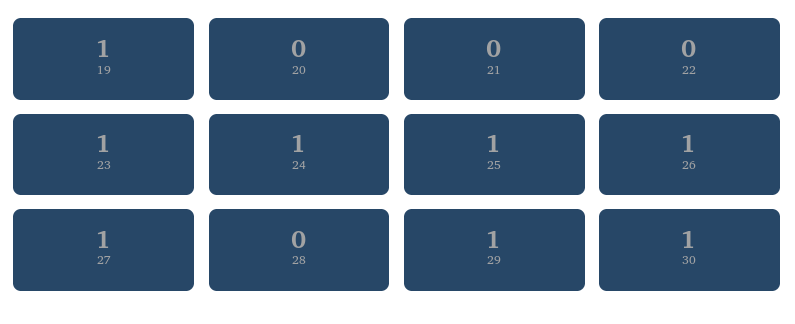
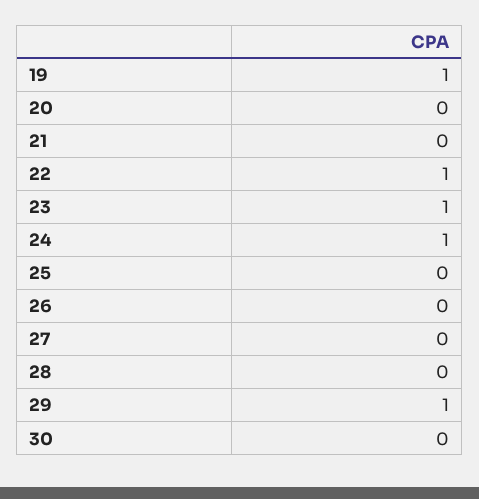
  {
    "19": 1,
    "20": 0,
    "21": 0,
-   "22": 0,
+   "22": 1,
    "23": 1,
    "24": 1,
-   "25": 1,
+   "25": 0,
-   "26": 1,
+   "26": 0,
-   "27": 1,
+   "27": 0,
    "28": 0,
    "29": 1,
-   "30": 1
+   "30": 0
  }

